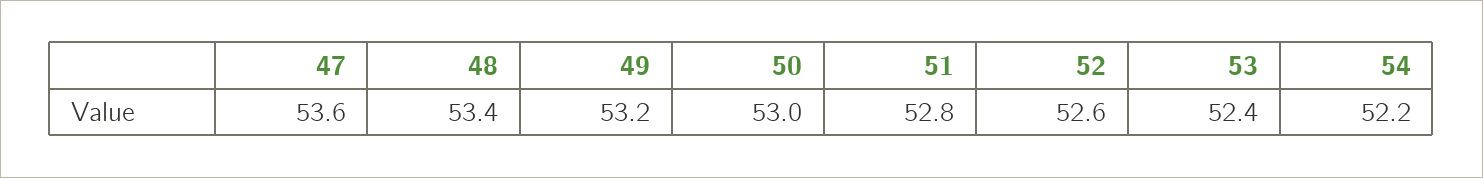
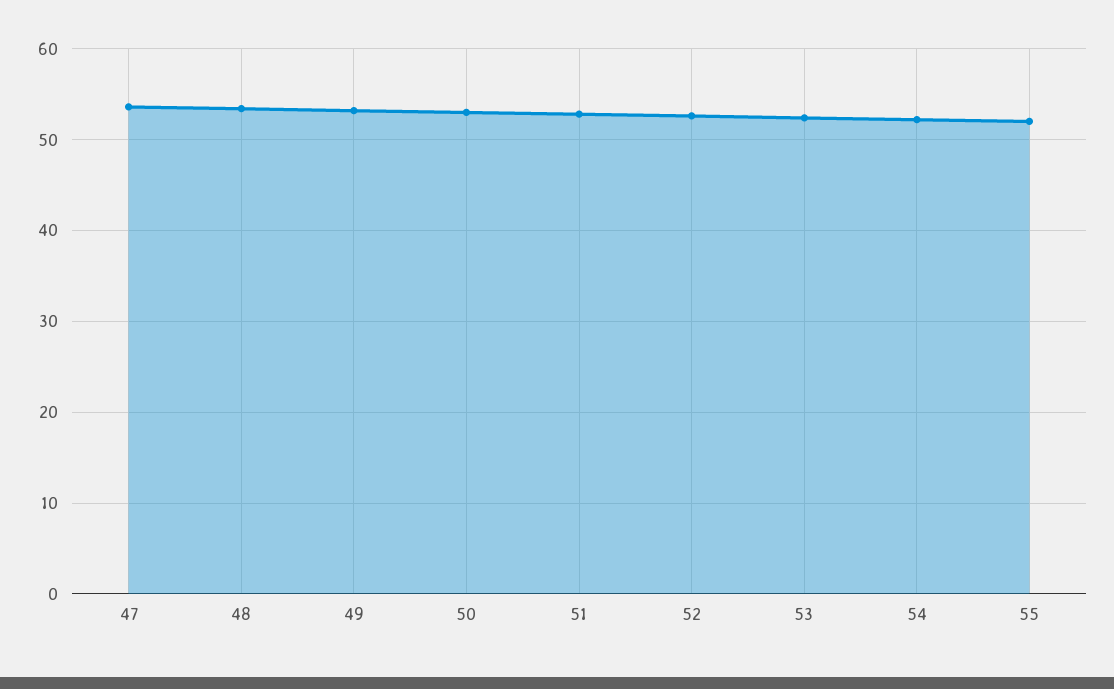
  {
    "47": 53.6,
    "48": 53.4,
    "49": 53.2,
    "50": 53,
    "51": 52.8,
    "52": 52.6,
    "53": 52.4,
-   "54": 52.2
+   "54": 52.2,
+   "55": 52
  }

